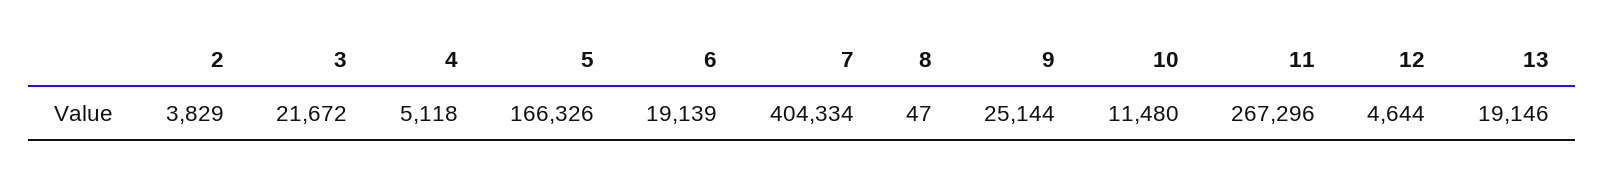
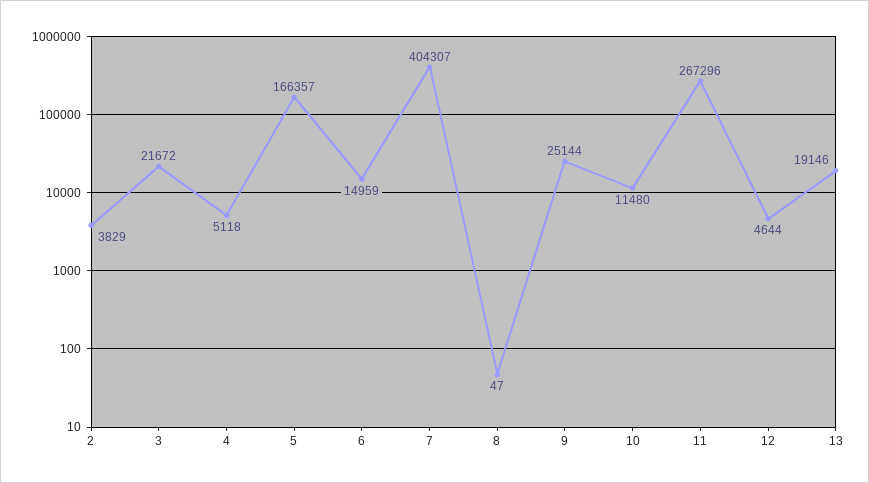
  {
    "2": 3829,
    "3": 21672,
    "4": 5118,
-   "5": 166326,
+   "5": 166357,
-   "6": 19139,
+   "6": 14959,
-   "7": 404334,
+   "7": 404307,
    "8": 47,
    "9": 25144,
    "10": 11480,
    "11": 267296,
    "12": 4644,
    "13": 19146
  }

